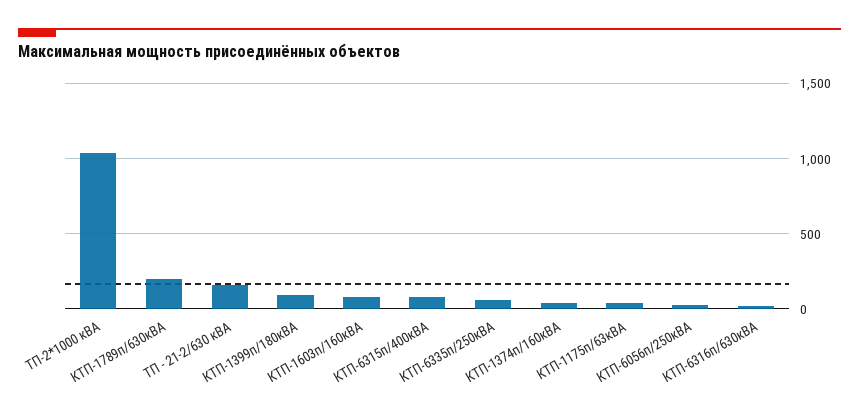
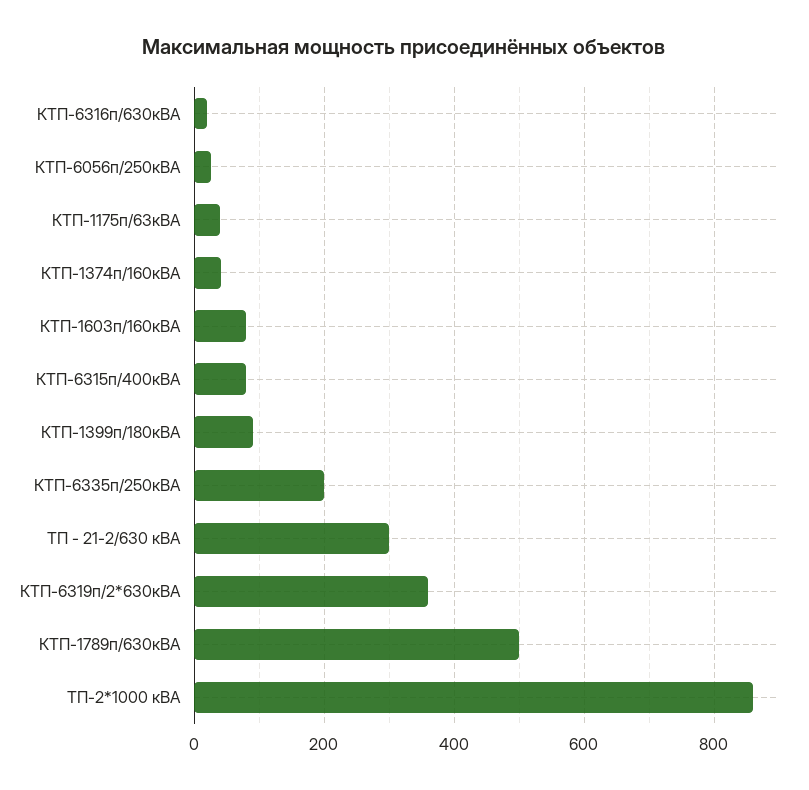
  {
-   "ТП-2*1000 кВА": 1050,
+   "ТП-2*1000 кВА": 860,
-   "КТП-1789п/630кВА": 200,
+   "КТП-1789п/630кВА": 500,
-   "ТП - 21-2/630 кВА": 150,
+   "ТП - 21-2/630 кВА": 300,
    "КТП-1399п/180кВА": 100,
    "КТП-1603п/160кВА": 80,
    "КТП-6315п/400кВА": 80,
-   "КТП-6335п/250кВА": 50,
+   "КТП-6335п/250кВА": 200,
    "КТП-1374п/160кВА": 40,
    "КТП-1175п/63кВА": 40,
    "КТП-6056п/250кВА": 20,
-   "КТП-6316п/630кВА": 20
+   "КТП-6316п/630кВА": 20,
+   "КТП-6319п/2*630кВА": 360
  }

